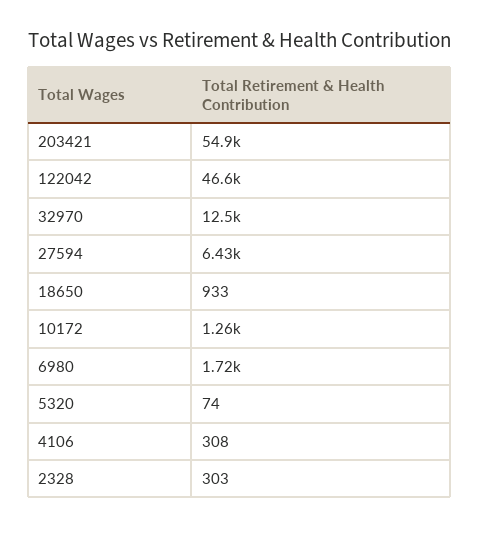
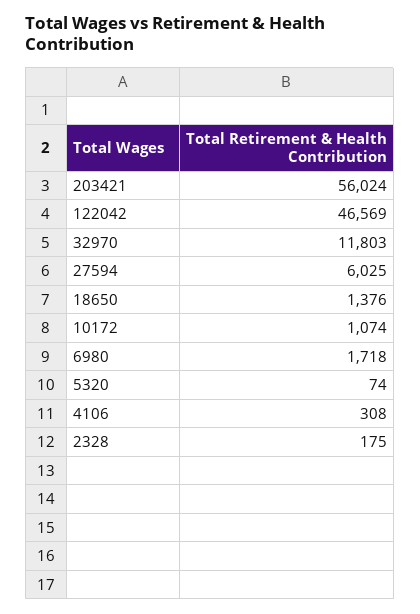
  {
-   "203421": 54900,
+   "203421": 56024,
    "122042": 46569,
-   "32970": 12500,
+   "32970": 11803,
-   "27594": 6430,
+   "27594": 6025,
-   "18650": 933,
+   "18650": 1376,
-   "10172": 1260,
+   "10172": 1074,
    "6980": 1718,
    "5320": 74,
    "4106": 308,
-   "2328": 303
+   "2328": 175
  }

